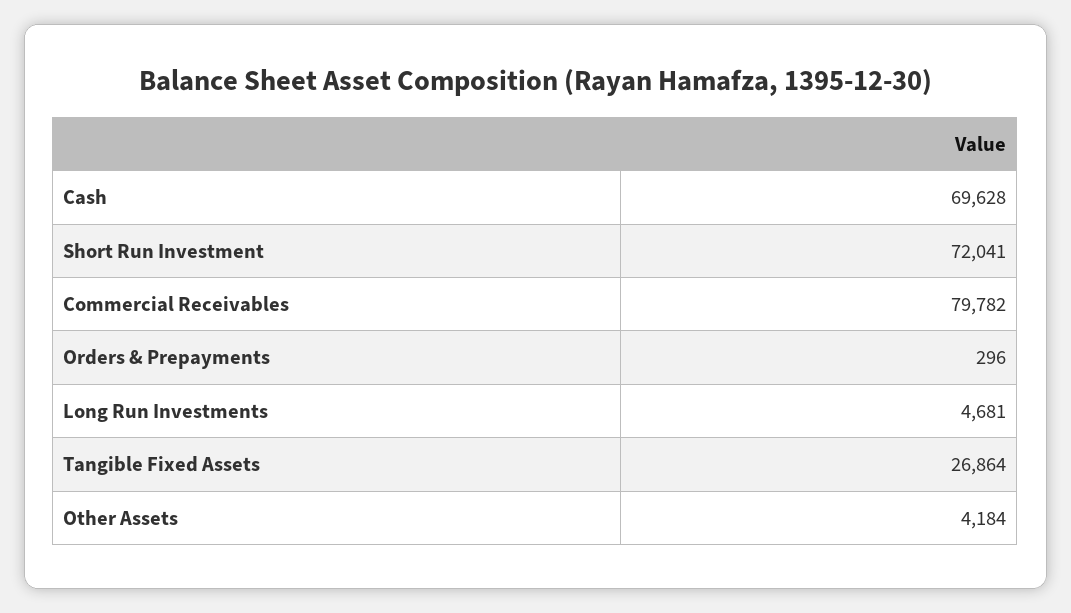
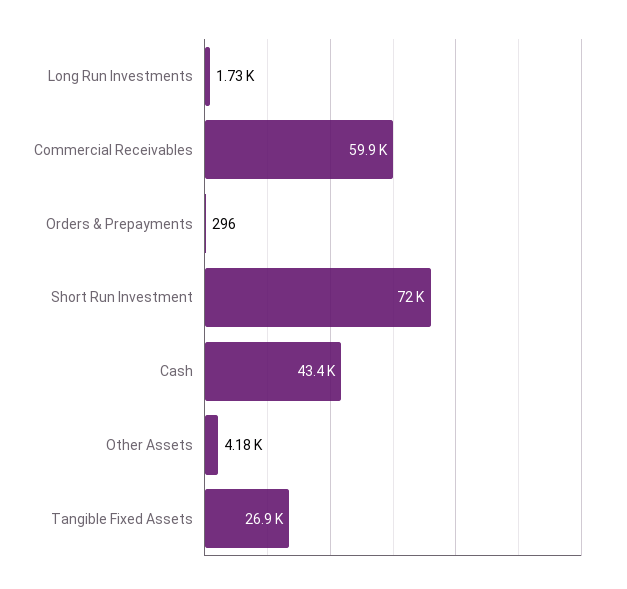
  {
-   "Cash": 69628,
+   "Cash": 43400,
    "Short Run Investment": 72041,
-   "Commercial Receivables": 79782,
+   "Commercial Receivables": 59900,
    "Orders & Prepayments": 296,
-   "Long Run Investments": 4681,
+   "Long Run Investments": 1730,
    "Tangible Fixed Assets": 26864,
    "Other Assets": 4184
  }

